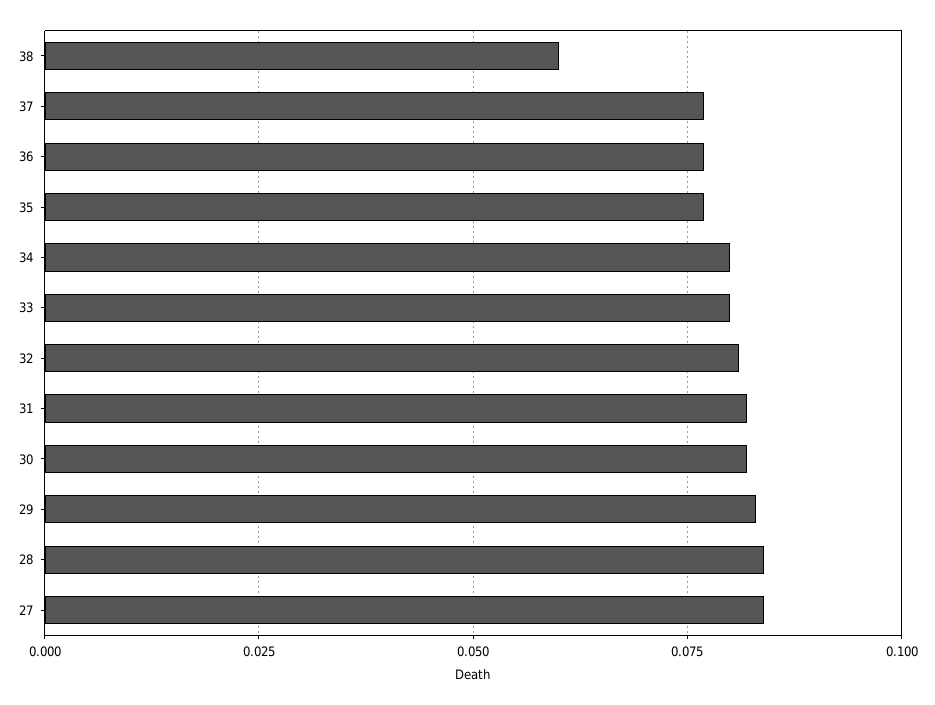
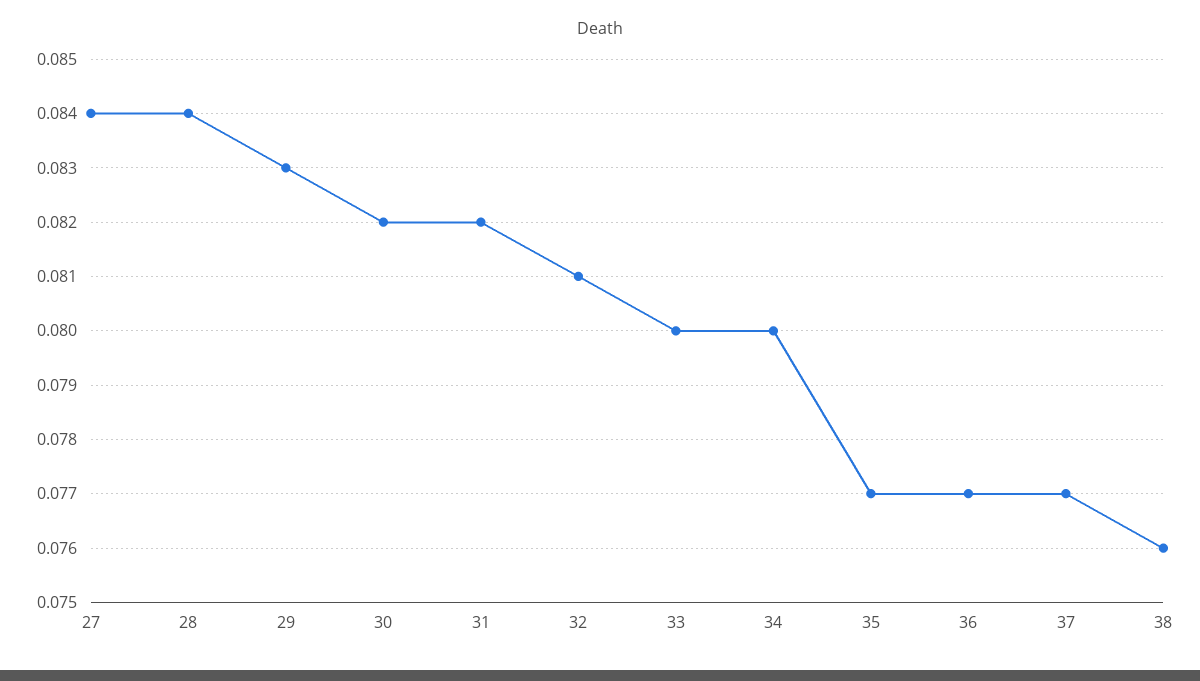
  {
-   "38": 0.06,
+   "38": 0.076,
    "37": 0.077,
    "36": 0.077,
    "35": 0.077,
    "34": 0.08,
    "33": 0.08,
    "32": 0.081,
    "31": 0.082,
    "30": 0.082,
    "29": 0.083,
    "28": 0.084,
    "27": 0.084
  }

